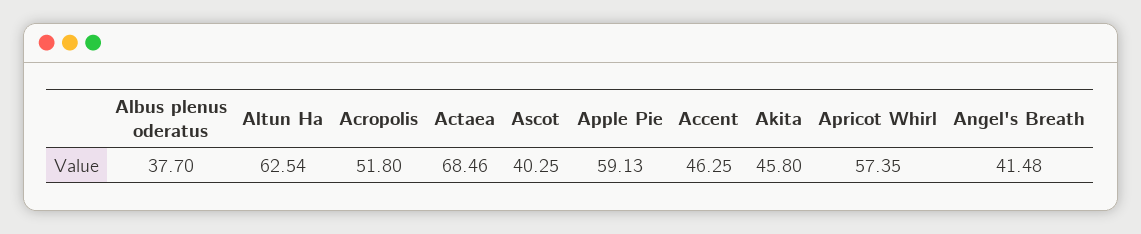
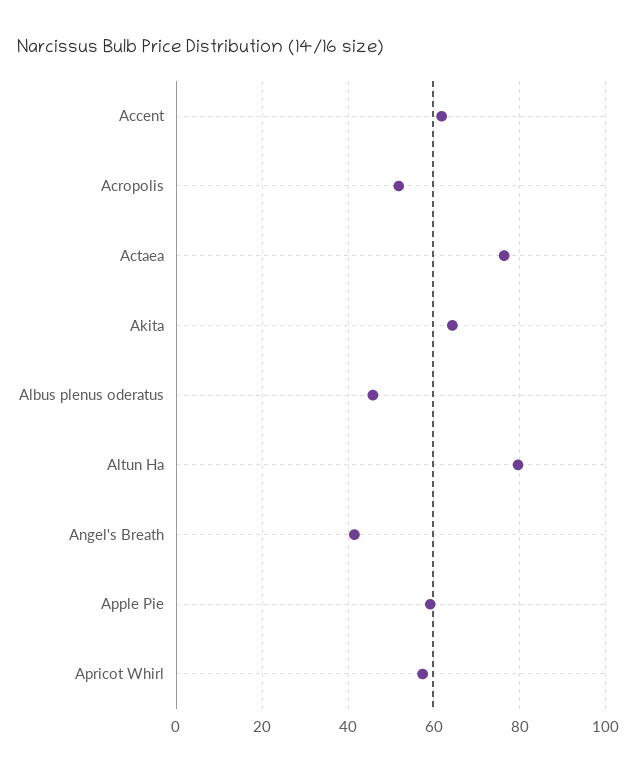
  {
-   "Albus plenus oderatus": 37.7,
+   "Albus plenus oderatus": 46,
-   "Altun Ha": 62.54,
+   "Altun Ha": 80,
    "Acropolis": 51.8,
-   "Actaea": 68.46,
+   "Actaea": 76,
-   "Ascot": 40.25,
    "Apple Pie": 59.13,
-   "Accent": 46.25,
+   "Accent": 62,
-   "Akita": 45.8,
+   "Akita": 64,
    "Apricot Whirl": 57.35,
    "Angel's Breath": 41.48
  }

